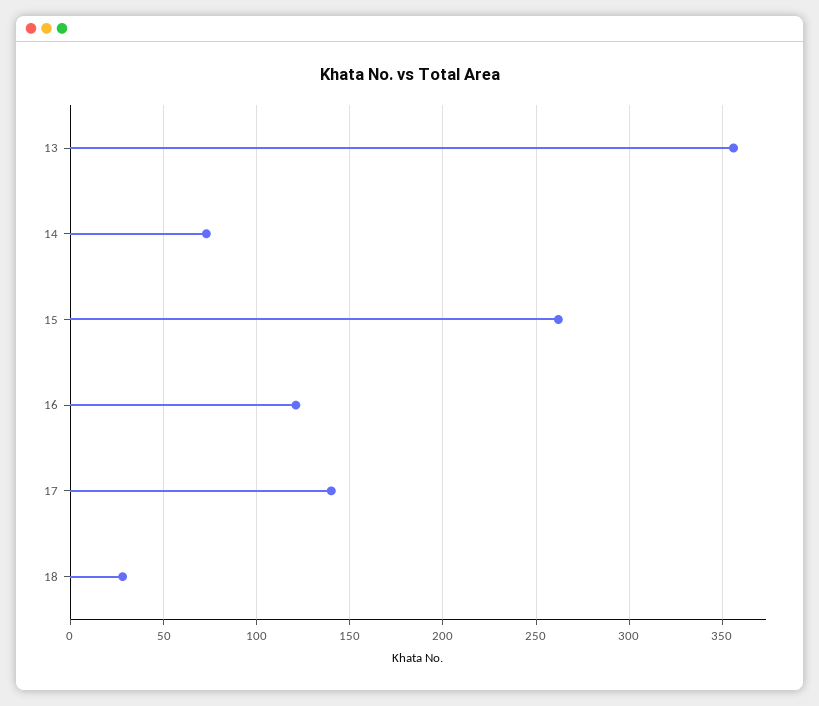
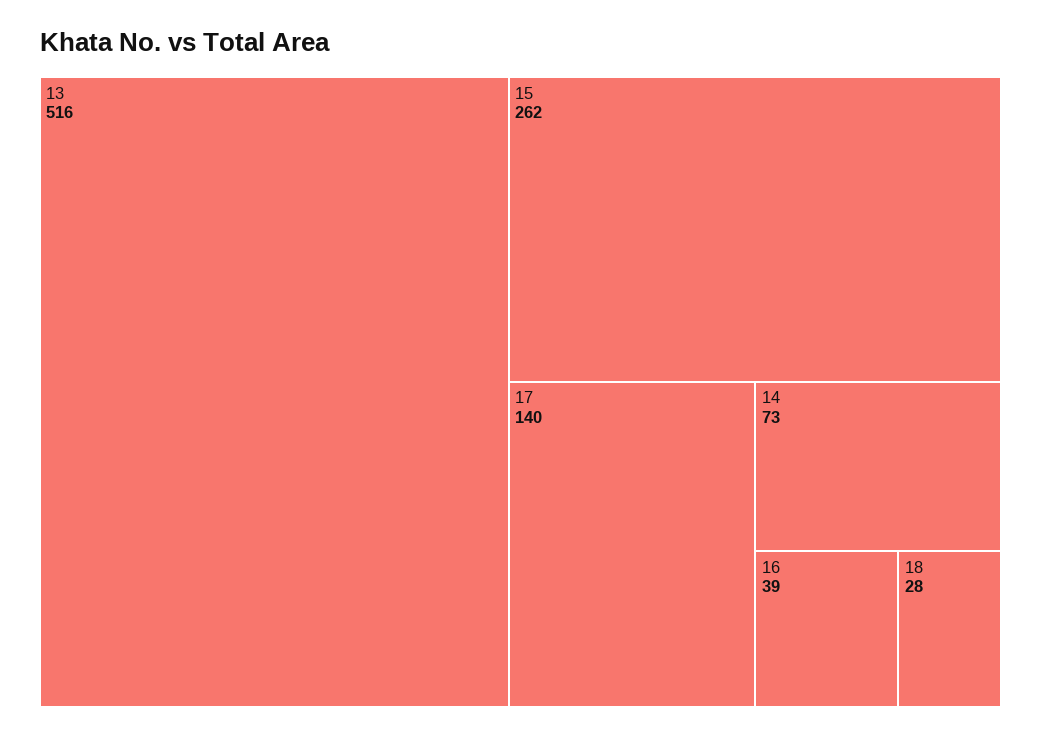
  {
-   "13": 355,
+   "13": 516,
    "14": 73,
    "15": 262,
-   "16": 120,
+   "16": 39,
    "17": 140,
    "18": 28
  }

